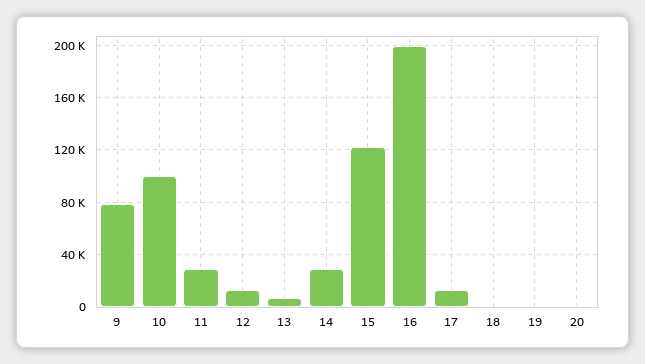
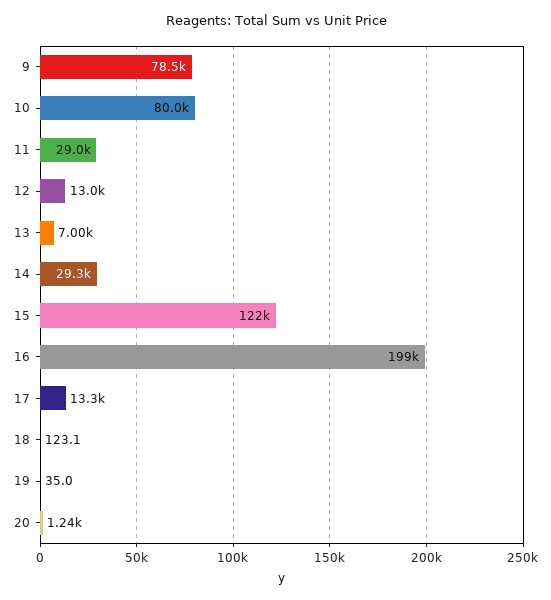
  {
    "9": 78500,
-   "10": 100000,
+   "10": 80000,
    "11": 29000,
    "12": 13000,
    "13": 7000,
    "14": 29300,
    "15": 122000,
    "16": 199000,
    "17": 13300,
    "18": 123.1,
    "19": 35,
    "20": 1240
  }

